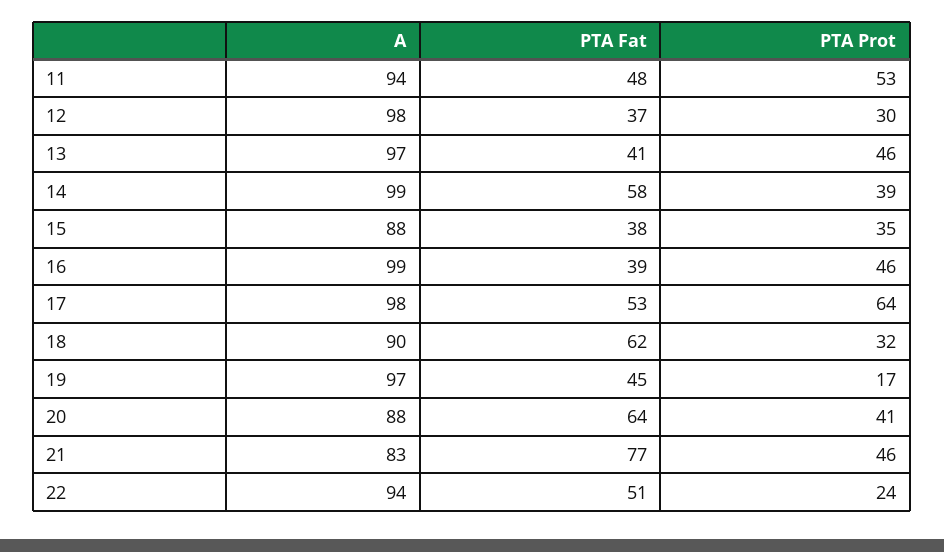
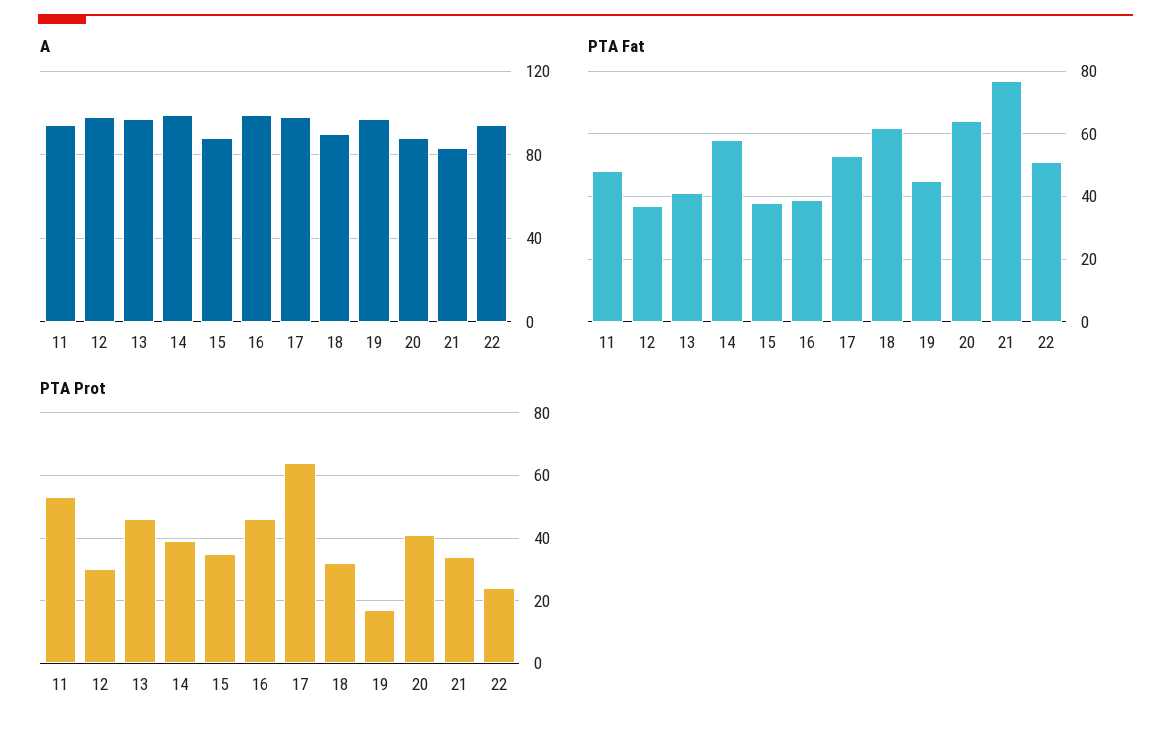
  {
    "A": {
      "11": 94,
      "12": 98,
      "13": 97,
      "14": 99,
      "15": 88,
      "16": 99,
      "17": 98,
      "18": 90,
      "19": 97,
      "20": 88,
      "21": 83,
      "22": 94
    },
    "PTA Fat": {
      "11": 48,
      "12": 37,
      "13": 41,
      "14": 58,
      "15": 38,
      "16": 39,
      "17": 53,
      "18": 62,
      "19": 45,
      "20": 64,
      "21": 77,
      "22": 51
    },
    "PTA Prot": {
      "11": 53,
      "12": 30,
      "13": 46,
      "14": 39,
      "15": 35,
      "16": 46,
      "17": 64,
      "18": 32,
      "19": 17,
      "20": 41,
-     "21": 46,
+     "21": 35,
      "22": 24
    }
  }

